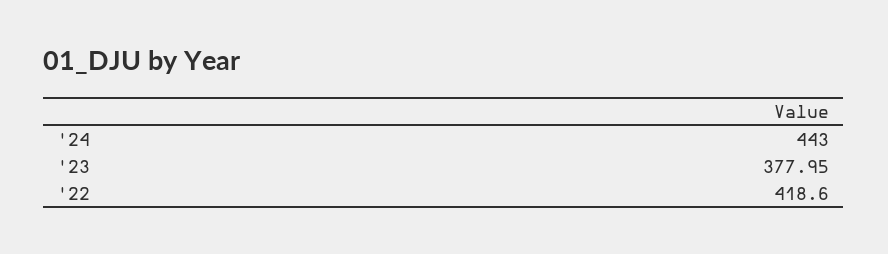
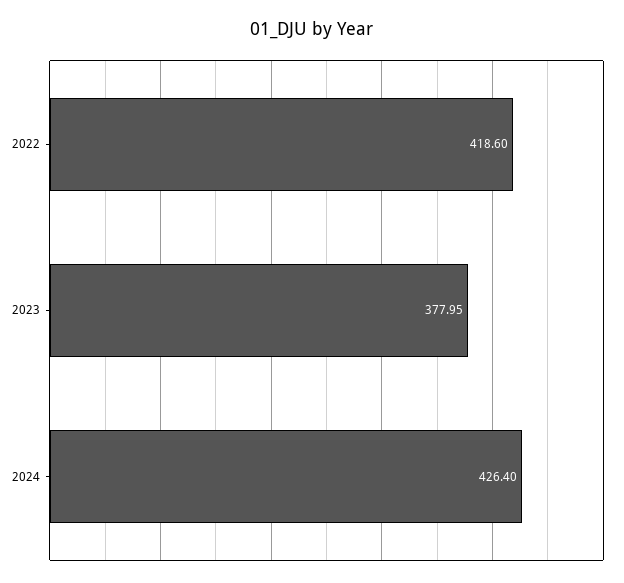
  {
-   "'24": 443,
+   "'24": 426.4,
    "'23": 377.95,
    "'22": 418.6
  }

